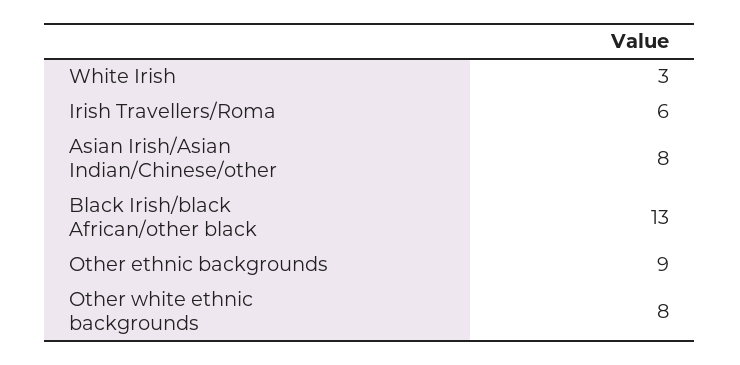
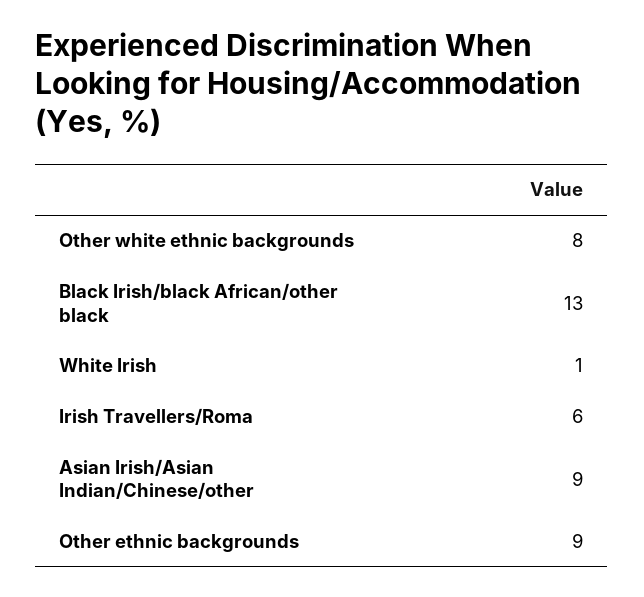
  {
-   "White Irish": 3,
+   "White Irish": 1,
    "Irish Travellers/Roma": 6,
-   "Asian Irish/Asian Indian/Chinese/other": 8,
+   "Asian Irish/Asian Indian/Chinese/other": 9,
    "Black Irish/black African/other black": 13,
    "Other ethnic backgrounds": 9,
    "Other white ethnic backgrounds": 8
  }

